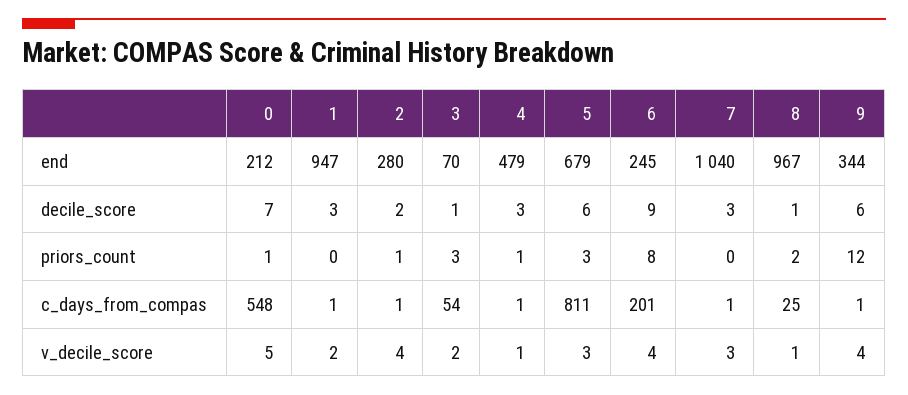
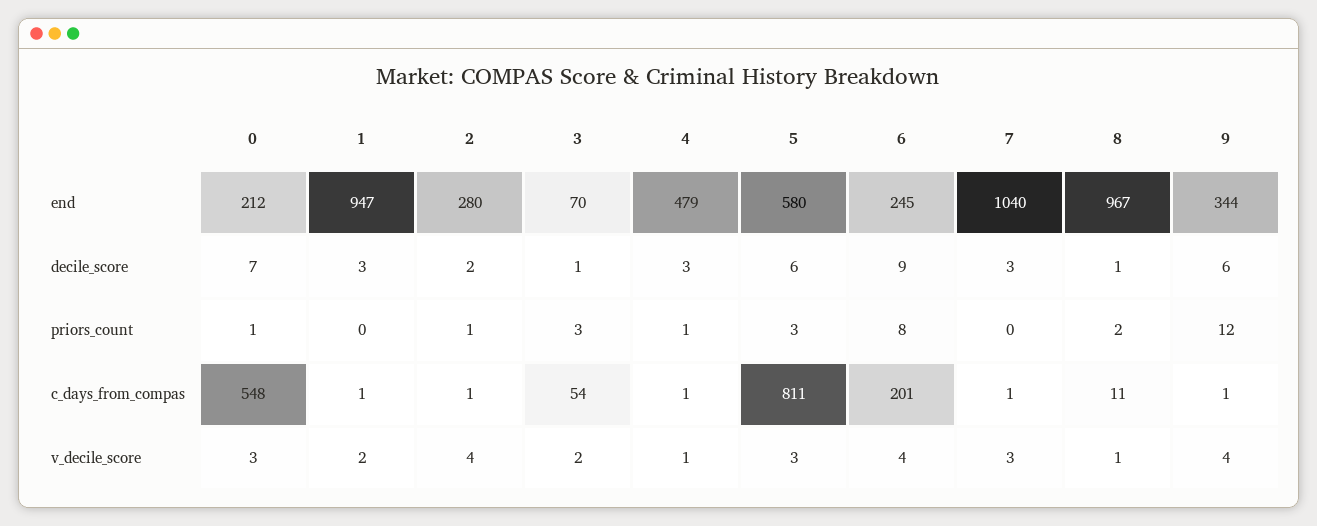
  {
    "0": {
      "end": 212,
      "decile_score": 7,
      "priors_count": 1,
      "c_days_from_compas": 548,
-     "v_decile_score": 5
+     "v_decile_score": 3
    },
    "1": {
      "end": 947,
      "decile_score": 3,
      "priors_count": 0,
      "c_days_from_compas": 1,
      "v_decile_score": 2
    },
    "2": {
      "end": 280,
      "decile_score": 2,
      "priors_count": 1,
      "c_days_from_compas": 1,
      "v_decile_score": 4
    },
    "3": {
      "end": 70,
      "decile_score": 1,
      "priors_count": 3,
      "c_days_from_compas": 54,
      "v_decile_score": 2
    },
    "4": {
      "end": 479,
      "decile_score": 3,
      "priors_count": 1,
      "c_days_from_compas": 1,
      "v_decile_score": 1
    },
    "5": {
-     "end": 679,
+     "end": 580,
      "decile_score": 6,
      "priors_count": 3,
      "c_days_from_compas": 811,
      "v_decile_score": 3
    },
    "6": {
      "end": 245,
      "decile_score": 9,
      "priors_count": 8,
      "c_days_from_compas": 201,
      "v_decile_score": 4
    },
    "7": {
      "end": 1040,
      "decile_score": 3,
      "priors_count": 0,
      "c_days_from_compas": 1,
      "v_decile_score": 3
    },
    "8": {
      "end": 967,
      "decile_score": 1,
      "priors_count": 2,
-     "c_days_from_compas": 25,
+     "c_days_from_compas": 11,
      "v_decile_score": 1
    },
    "9": {
      "end": 344,
      "decile_score": 6,
      "priors_count": 12,
      "c_days_from_compas": 1,
      "v_decile_score": 4
    }
  }

